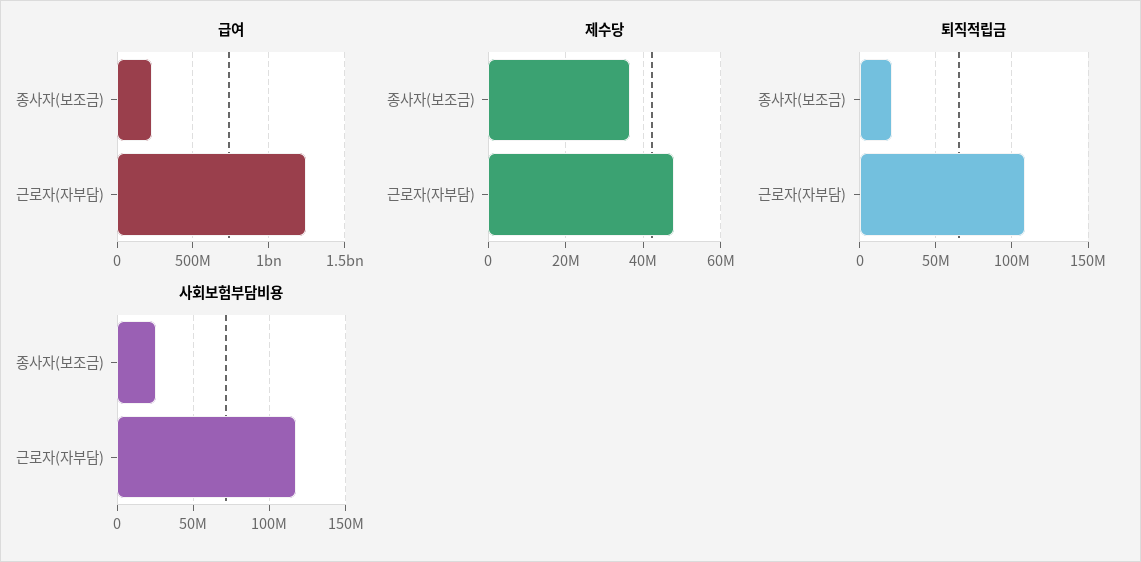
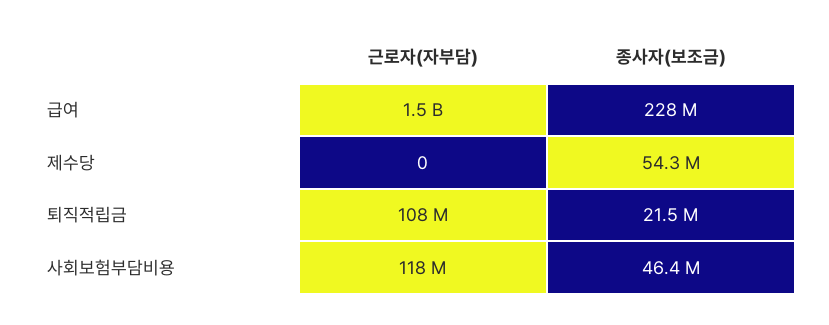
  {
    "급여": {
      "종사자(보조금)": 228000000,
-     "근로자(자부담)": 1250000000
+     "근로자(자부담)": 1500000000
    },
    "제수당": {
-     "종사자(보조금)": 36000000,
+     "종사자(보조금)": 54300000,
-     "근로자(자부담)": 48000000
+     "근로자(자부담)": 0
    },
    "퇴직적립금": {
      "종사자(보조금)": 21500000,
      "근로자(자부담)": 108000000
    },
    "사회보험부담비용": {
-     "종사자(보조금)": 25000000,
+     "종사자(보조금)": 46400000,
      "근로자(자부담)": 118000000
    }
  }

